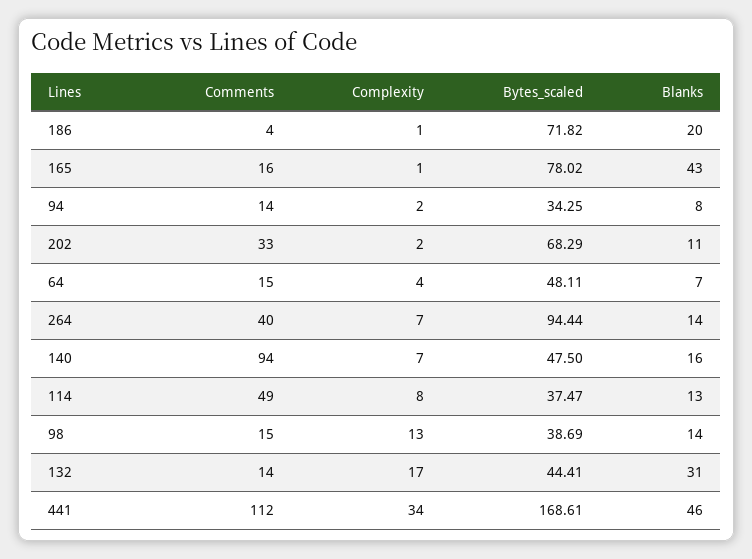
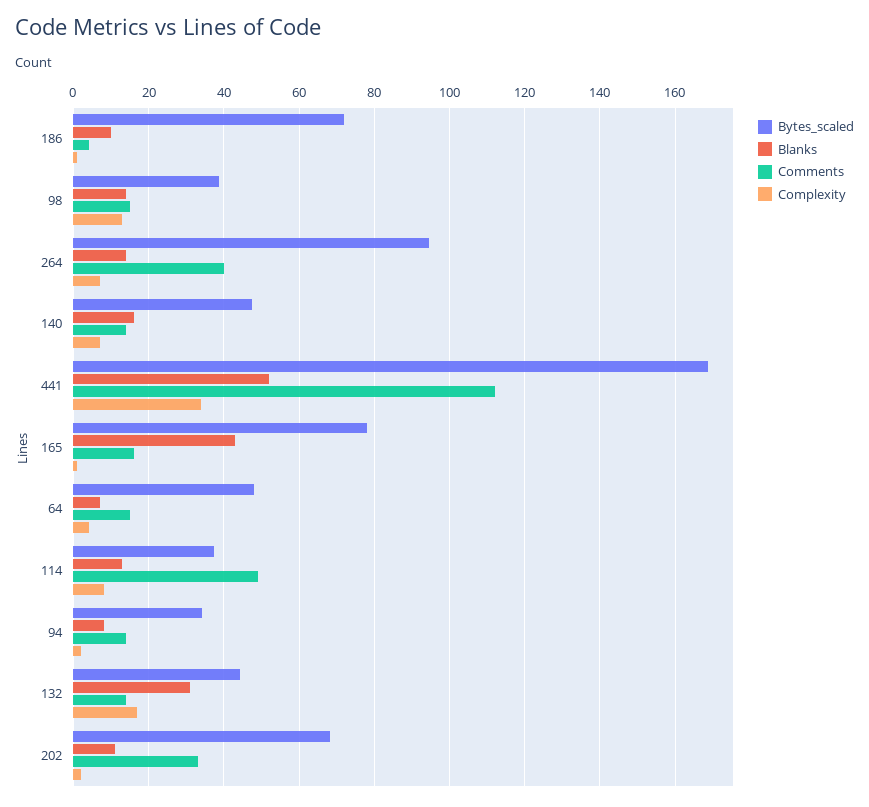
  {
    "Comments": {
      "186": 4,
      "165": 16,
      "94": 14,
      "202": 33,
      "64": 15,
      "264": 40,
-     "140": 94,
+     "140": 14,
      "114": 49,
      "98": 15,
      "132": 14,
      "441": 112
    },
    "Complexity": {
      "186": 1,
      "165": 1,
      "94": 2,
      "202": 2,
      "64": 4,
      "264": 7,
      "140": 7,
      "114": 8,
      "98": 13,
      "132": 17,
      "441": 34
    },
    "Bytes_scaled": {
      "186": 71.82,
      "165": 78.02,
      "94": 34.25,
      "202": 68.29,
      "64": 48.11,
      "264": 94.44,
      "140": 47.5,
      "114": 37.47,
      "98": 38.69,
      "132": 44.41,
      "441": 168.61
    },
    "Blanks": {
-     "186": 20,
+     "186": 10,
      "165": 43,
      "94": 8,
      "202": 11,
      "64": 7,
      "264": 14,
      "140": 16,
      "114": 13,
      "98": 14,
      "132": 31,
-     "441": 46
+     "441": 52
    }
  }

